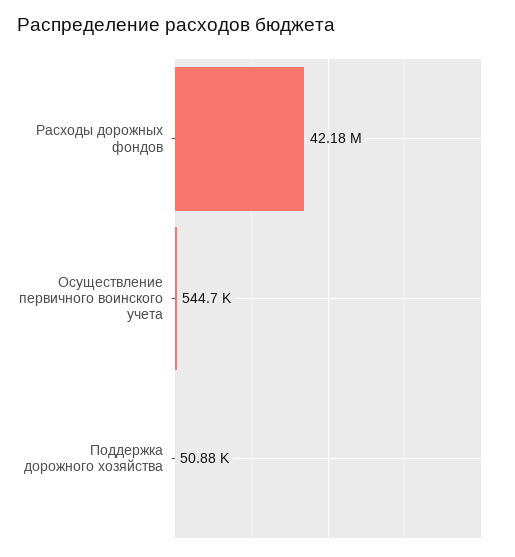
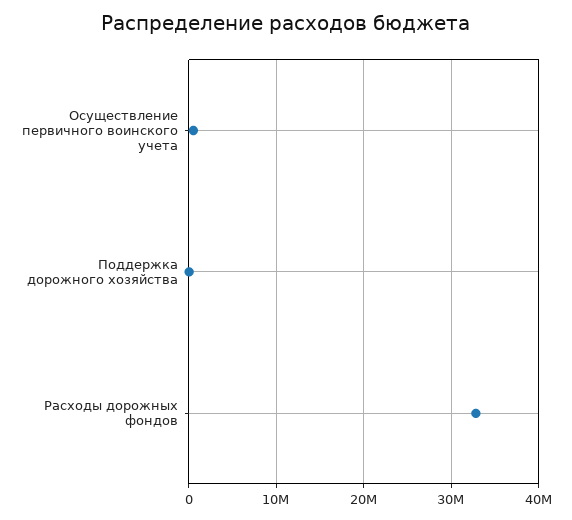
  {
-   "Расходы дорожных фондов": 42180000,
+   "Расходы дорожных фондов": 33000000,
    "Осуществление первичного воинского учета": 544700,
    "Поддержка дорожного хозяйства": 50880
  }

